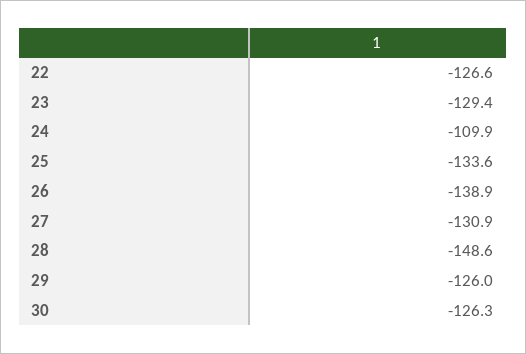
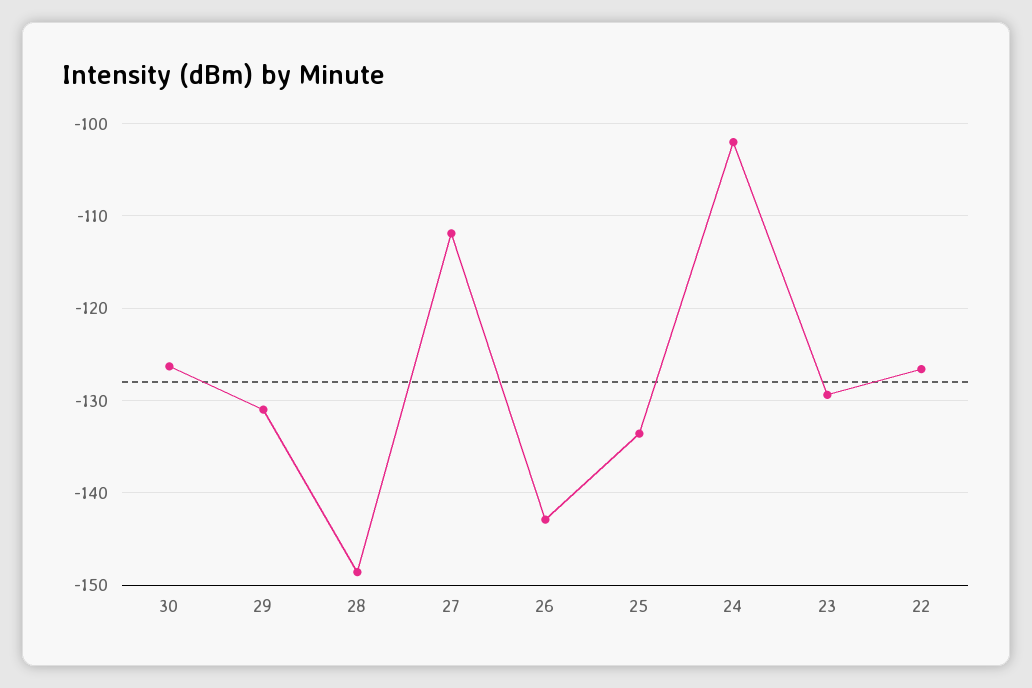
  {
    "22": -126.6,
    "23": -129.4,
-   "24": -109.9,
+   "24": -102,
    "25": -133.6,
-   "26": -138.9,
+   "26": -143,
-   "27": -130.9,
+   "27": -112,
    "28": -148.6,
-   "29": -126,
+   "29": -131,
    "30": -126.3
  }

